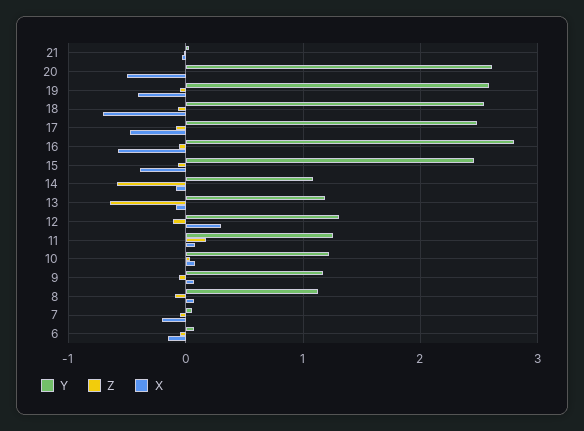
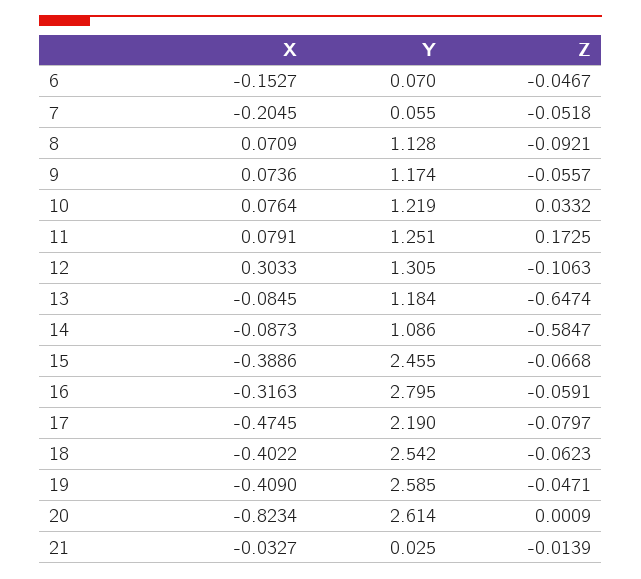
  {
    "Y": {
      "21": 0.025,
      "20": 2.614,
      "19": 2.585,
      "18": 2.542,
-     "17": 2.5,
+     "17": 2.19,
      "16": 2.795,
      "15": 2.455,
      "14": 1.086,
      "13": 1.184,
      "12": 1.305,
      "11": 1.251,
      "10": 1.219,
      "9": 1.174,
      "8": 1.128,
      "7": 0.055,
      "6": 0.07
    },
    "Z": {
      "21": -0.0139,
      "20": 0.0009,
      "19": -0.0471,
      "18": -0.0623,
      "17": -0.0797,
      "16": -0.0591,
      "15": -0.0668,
      "14": -0.5847,
      "13": -0.6474,
      "12": -0.1063,
      "11": 0.1725,
      "10": 0.0332,
      "9": -0.0557,
      "8": -0.0921,
      "7": -0.0518,
      "6": -0.0467
    },
    "X": {
      "21": -0.0327,
-     "20": -0.5,
+     "20": -0.8234,
      "19": -0.409,
-     "18": -0.7,
+     "18": -0.4022,
      "17": -0.4745,
-     "16": -0.6,
+     "16": -0.3163,
      "15": -0.3886,
      "14": -0.0873,
      "13": -0.0845,
      "12": 0.3033,
      "11": 0.0791,
      "10": 0.0764,
      "9": 0.0736,
      "8": 0.0709,
      "7": -0.2045,
      "6": -0.1527
    }
  }

